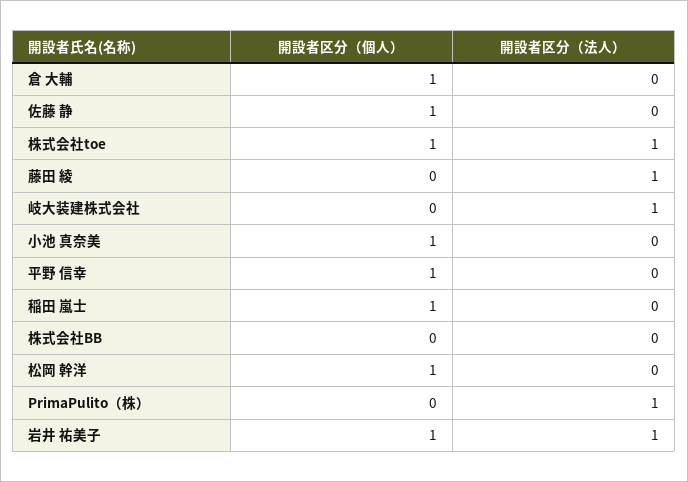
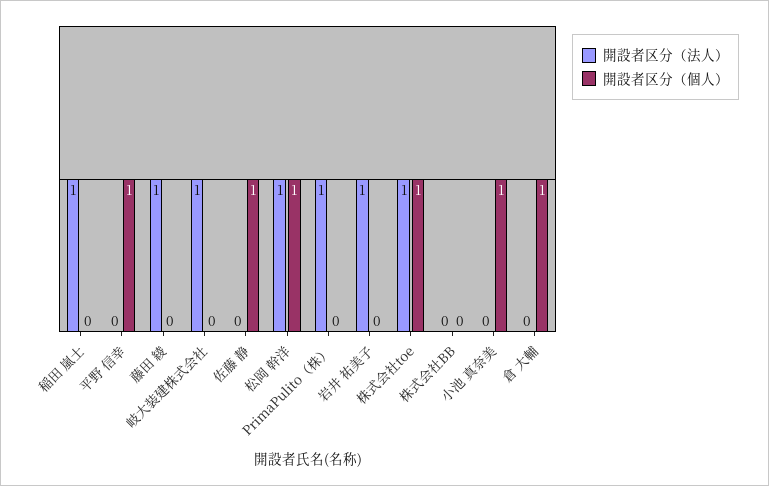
  {
    "開設者区分（個人）": {
      "倉 大輔": 1,
      "佐藤 静": 1,
      "株式会社toe": 1,
      "藤田 綾": 0,
      "岐大装建株式会社": 0,
      "小池 真奈美": 1,
      "平野 信幸": 1,
-     "稲田 嵐士": 1,
+     "稲田 嵐士": 0,
      "株式会社BB": 0,
      "松岡 幹洋": 1,
      "PrimaPulito（株）": 0,
-     "岩井 祐美子": 1
+     "岩井 祐美子": 0
    },
    "開設者区分（法人）": {
      "倉 大輔": 0,
      "佐藤 静": 0,
      "株式会社toe": 1,
      "藤田 綾": 1,
      "岐大装建株式会社": 1,
      "小池 真奈美": 0,
      "平野 信幸": 0,
-     "稲田 嵐士": 0,
+     "稲田 嵐士": 1,
      "株式会社BB": 0,
-     "松岡 幹洋": 0,
+     "松岡 幹洋": 1,
      "PrimaPulito（株）": 1,
      "岩井 祐美子": 1
    }
  }

